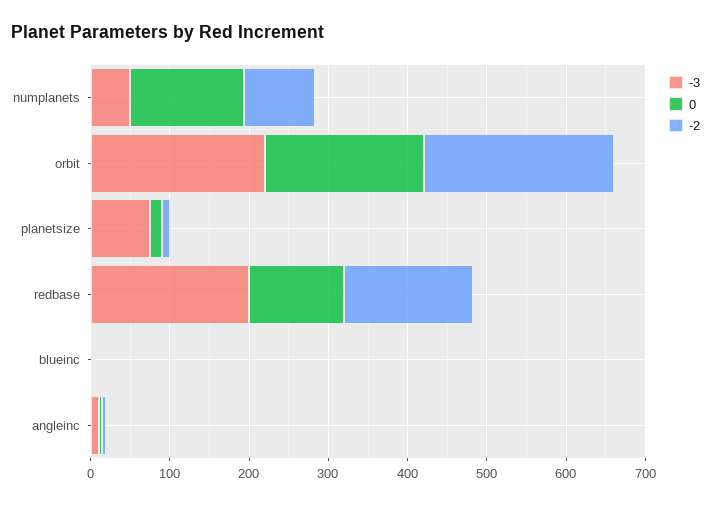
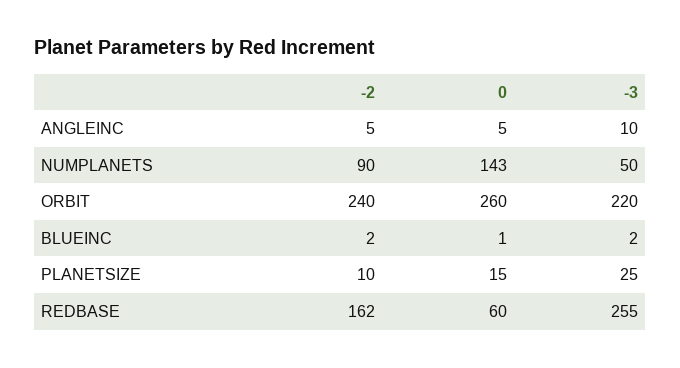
  {
    "-3": {
      "numplanets": 50,
      "orbit": 220,
-     "planetsize": 80,
+     "planetsize": 25,
-     "redbase": 200,
+     "redbase": 255,
      "blueinc": 2,
      "angleinc": 10
    },
    "0": {
      "numplanets": 143,
-     "orbit": 200,
+     "orbit": 260,
      "planetsize": 15,
-     "redbase": 120,
+     "redbase": 60,
      "blueinc": 1,
      "angleinc": 5
    },
    "-2": {
      "numplanets": 90,
      "orbit": 240,
      "planetsize": 10,
      "redbase": 162,
      "blueinc": 2,
      "angleinc": 5
    }
  }

